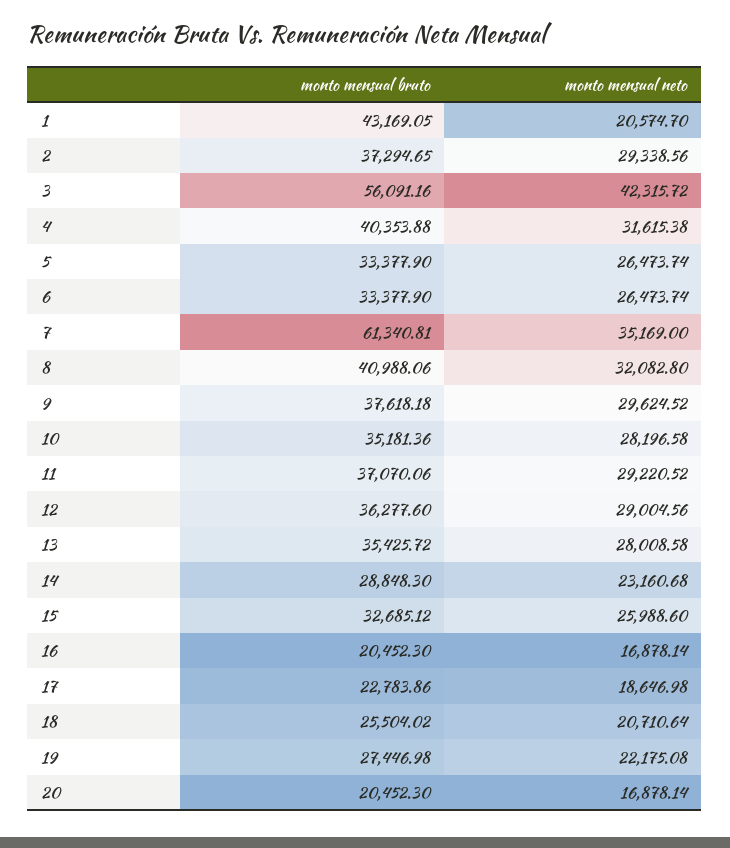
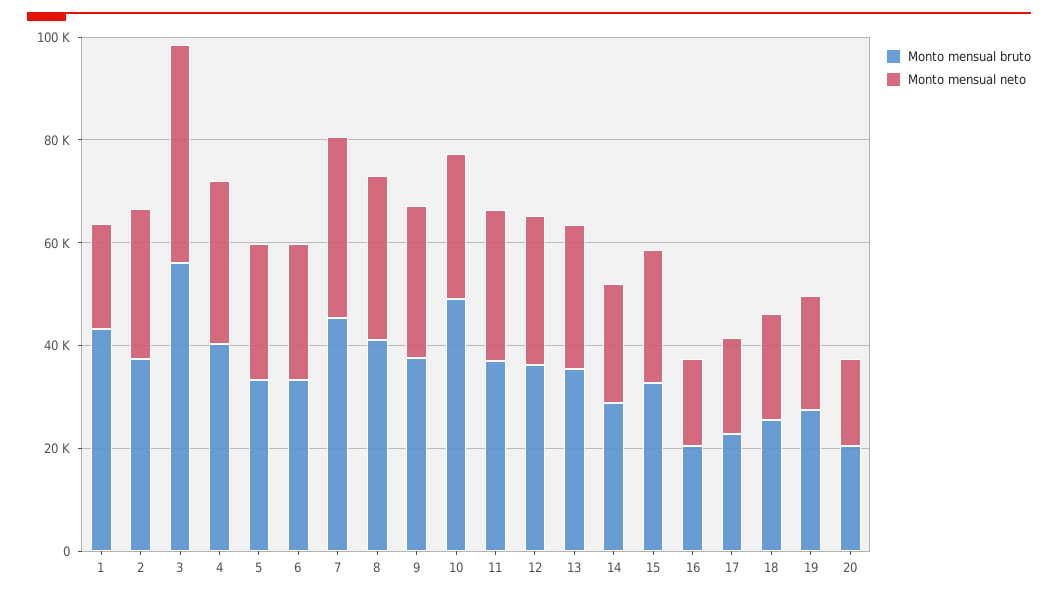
  {
    "monto mensual bruto": {
      "1": 43169.05,
      "2": 37294.65,
      "3": 56091.16,
      "4": 40353.88,
      "5": 33377.9,
      "6": 33377.9,
-     "7": 61340.81,
+     "7": 45000,
      "8": 40988.06,
      "9": 37618.18,
-     "10": 35181.36,
+     "10": 50000,
      "11": 37070.06,
      "12": 36277.6,
      "13": 35425.72,
      "14": 28848.3,
      "15": 32685.12,
      "16": 20452.3,
      "17": 22783.86,
      "18": 25504.02,
      "19": 27446.98,
      "20": 20452.3
    },
    "monto mensual neto": {
      "1": 20574.7,
      "2": 29338.56,
      "3": 42315.72,
      "4": 31615.38,
      "5": 26473.74,
      "6": 26473.74,
      "7": 35169,
      "8": 32082.8,
      "9": 29624.52,
      "10": 28196.58,
      "11": 29220.52,
      "12": 29004.56,
      "13": 28008.58,
      "14": 23160.68,
      "15": 25988.6,
      "16": 16878.14,
      "17": 18646.98,
      "18": 20710.64,
      "19": 22175.08,
      "20": 16878.14
    }
  }

